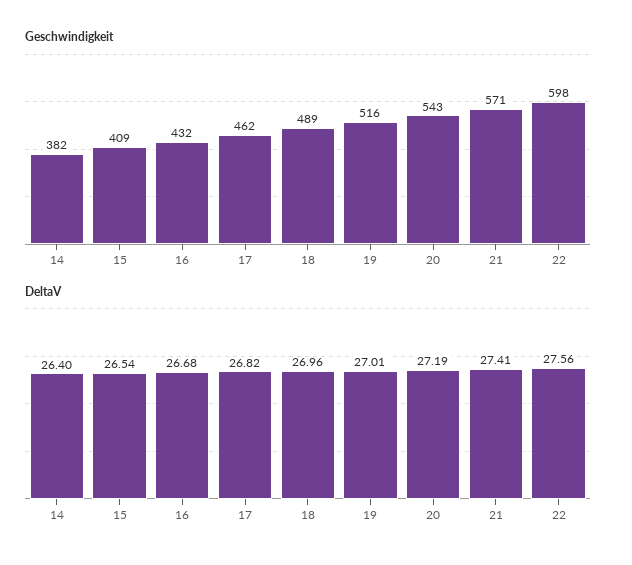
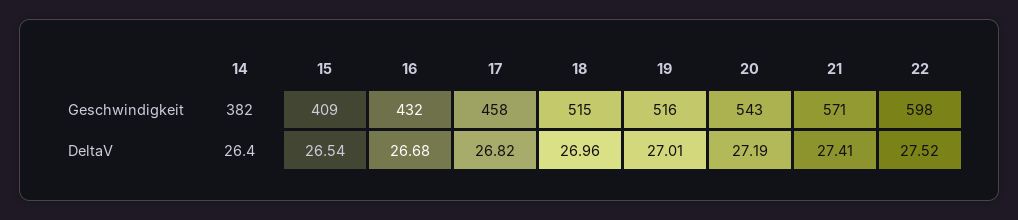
  {
    "Geschwindigkeit": {
      "14": 382,
      "15": 409,
      "16": 432,
-     "17": 462,
+     "17": 458,
-     "18": 489,
+     "18": 515,
      "19": 516,
      "20": 543,
      "21": 571,
      "22": 598
    },
    "DeltaV": {
      "14": 26.4,
      "15": 26.54,
      "16": 26.68,
      "17": 26.82,
      "18": 26.96,
      "19": 27.01,
      "20": 27.19,
      "21": 27.41,
-     "22": 27.56
+     "22": 27.52
    }
  }

